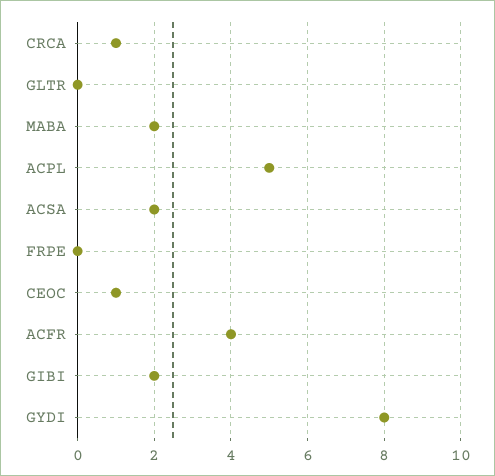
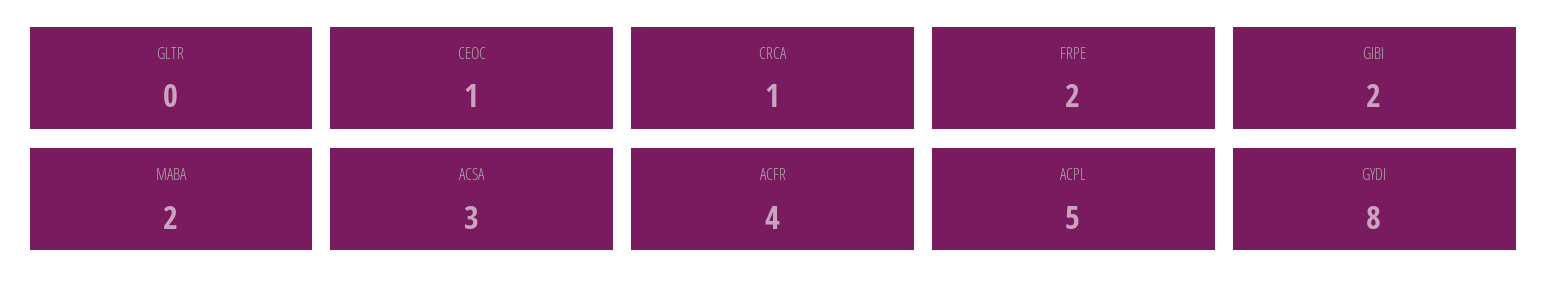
  {
    "CRCA": 1,
    "GLTR": 0,
    "MABA": 2,
    "ACPL": 5,
-   "ACSA": 2,
+   "ACSA": 3,
-   "FRPE": 0,
+   "FRPE": 2,
    "CEOC": 1,
    "ACFR": 4,
    "GIBI": 2,
    "GYDI": 8
  }

